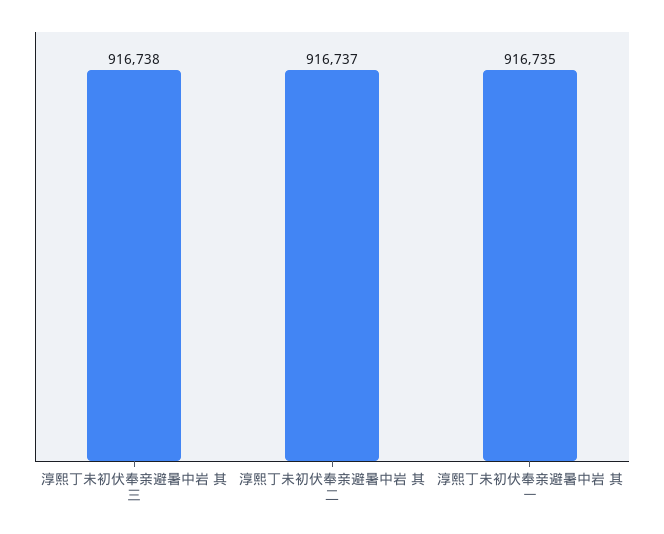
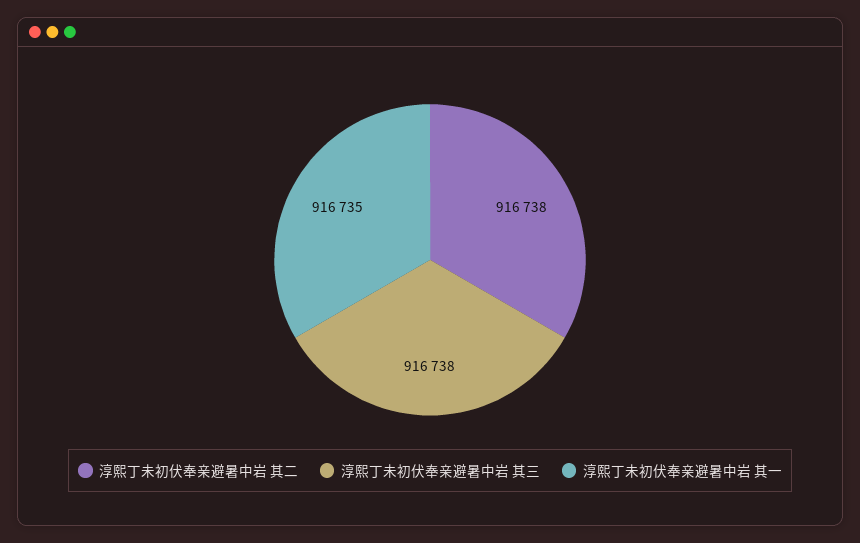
  {
    "淳熙丁未初伏奉亲避暑中岩 其三": 916738,
-   "淳熙丁未初伏奉亲避暑中岩 其二": 916737,
+   "淳熙丁未初伏奉亲避暑中岩 其二": 916738,
    "淳熙丁未初伏奉亲避暑中岩 其一": 916735
  }

